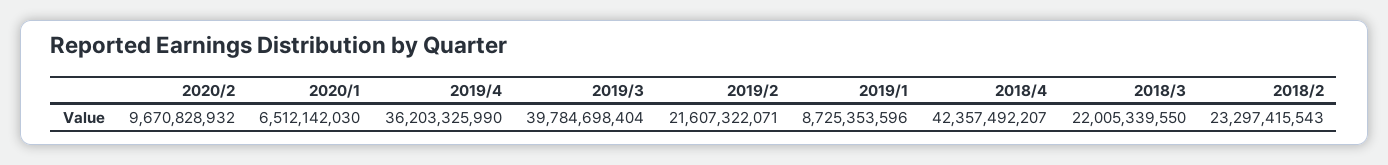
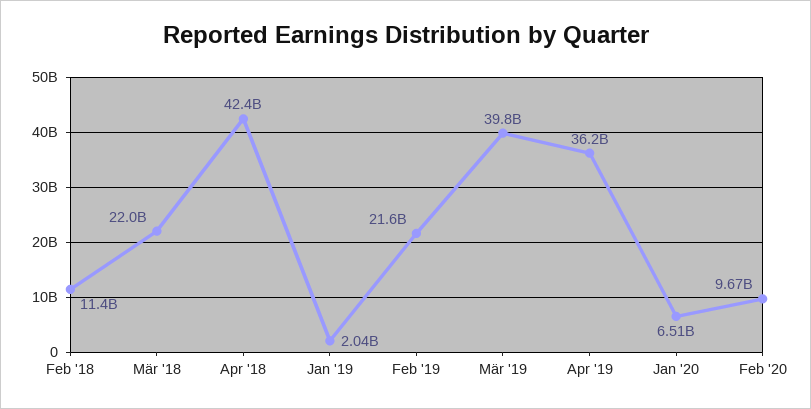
  {
    "2020/2": 9670828932,
    "2020/1": 6512142030,
    "2019/4": 36203325990,
    "2019/3": 39784698404,
    "2019/2": 21607322071,
-   "2019/1": 8725353596,
+   "2019/1": 2040000000,
    "2018/4": 42357492207,
    "2018/3": 22005339550,
-   "2018/2": 23297415543
+   "2018/2": 11400000000
  }

